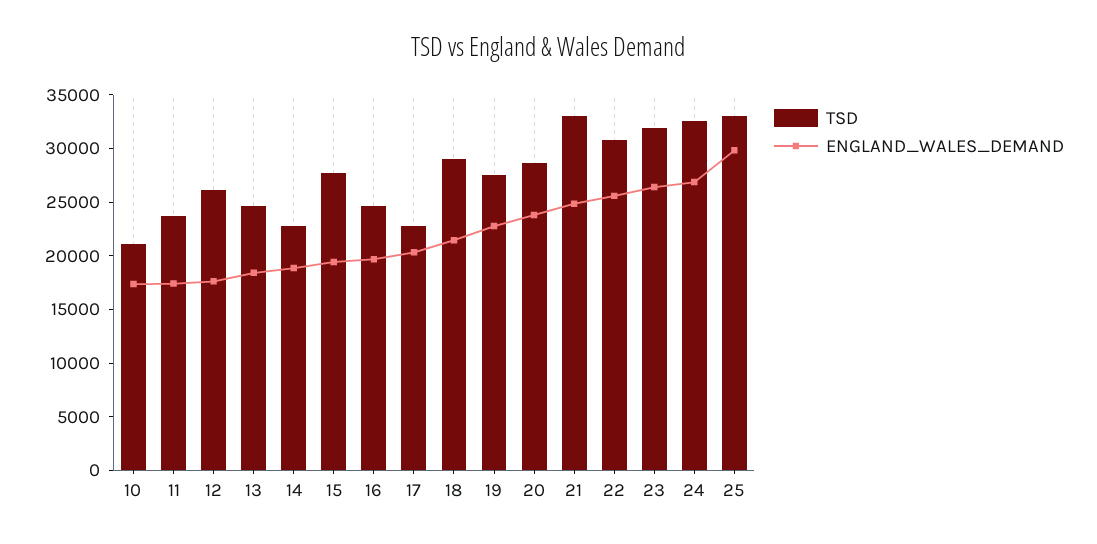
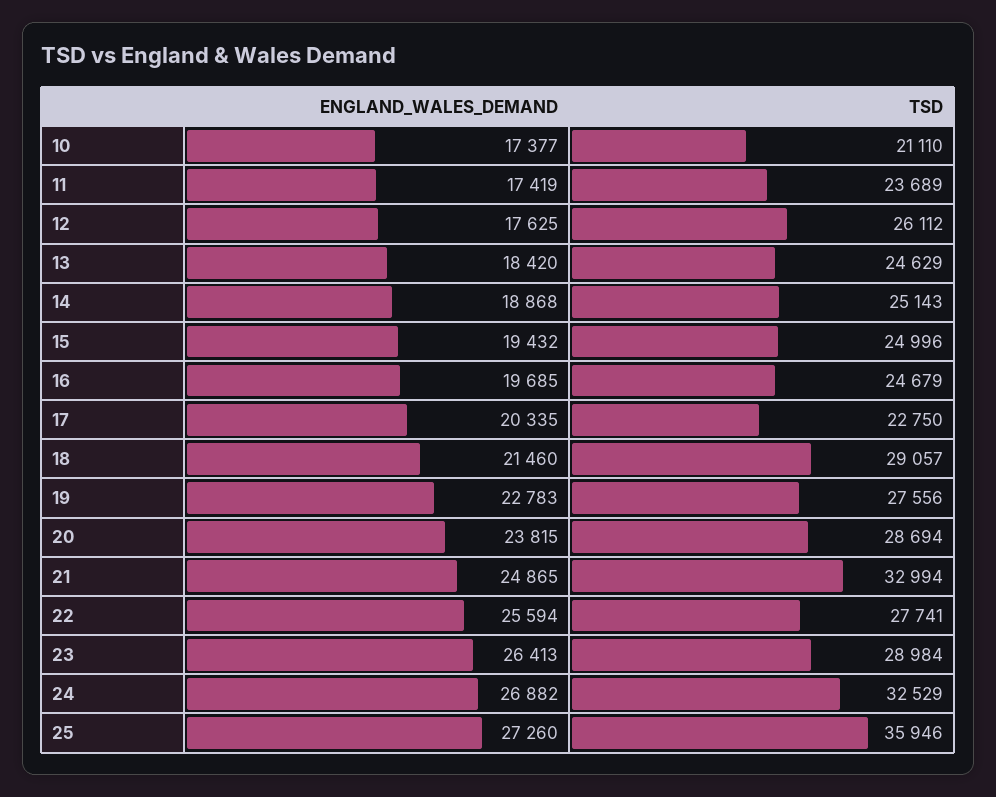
  {
    "TSD": {
      "10": 21110,
      "11": 23689,
      "12": 26112,
      "13": 24629,
-     "14": 23000,
+     "14": 25143,
-     "15": 28000,
+     "15": 24996,
      "16": 24679,
      "17": 22750,
      "18": 29057,
      "19": 27556,
      "20": 28694,
      "21": 32994,
-     "22": 31000,
+     "22": 27741,
-     "23": 32000,
+     "23": 28984,
      "24": 32529,
-     "25": 33000
+     "25": 35946
    },
    "ENGLAND_WALES_DEMAND": {
      "10": 17377,
      "11": 17419,
      "12": 17625,
      "13": 18420,
      "14": 18868,
      "15": 19432,
      "16": 19685,
      "17": 20335,
      "18": 21460,
      "19": 22783,
      "20": 23815,
      "21": 24865,
      "22": 25594,
      "23": 26413,
      "24": 26882,
-     "25": 30000
+     "25": 27260
    }
  }

